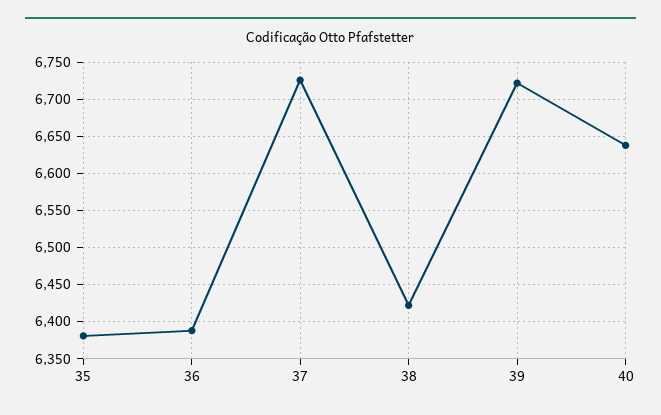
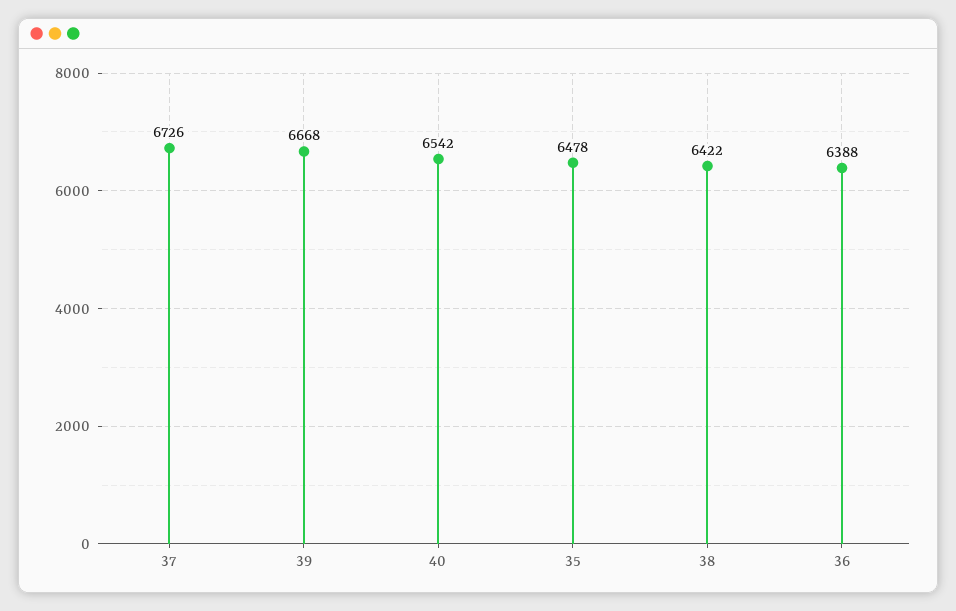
  {
-   "35": 6380,
+   "35": 6478,
    "36": 6388,
    "37": 6726,
    "38": 6422,
-   "39": 6720,
+   "39": 6668,
-   "40": 6640
+   "40": 6542
  }

